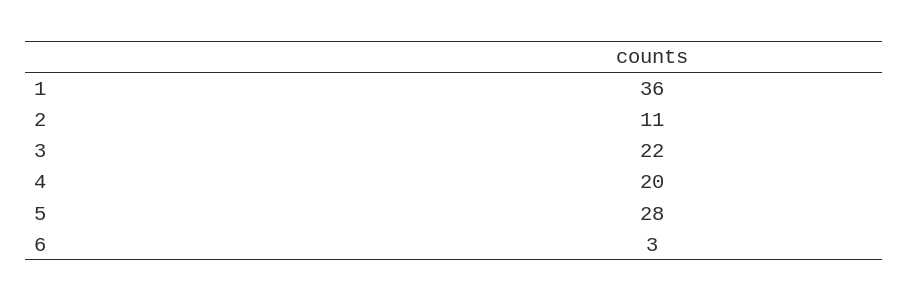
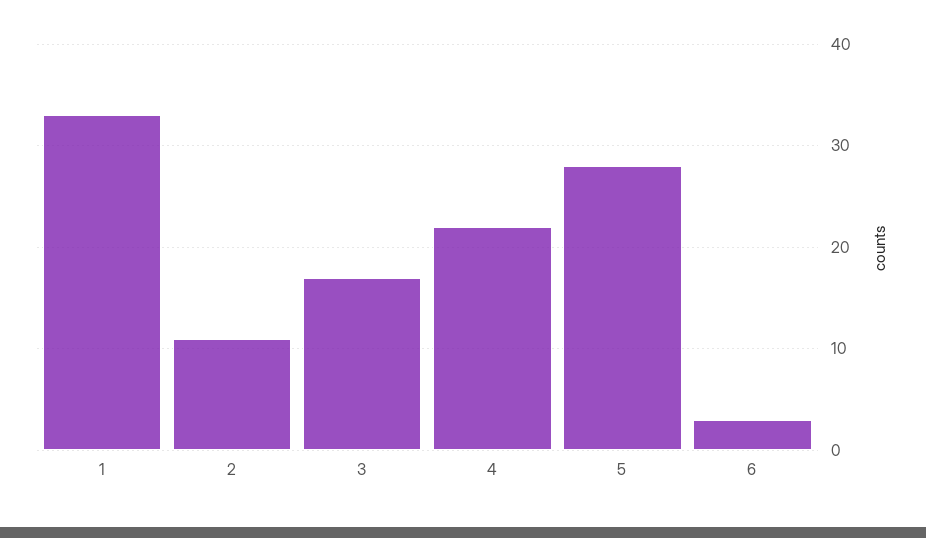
  {
-   "1": 36,
+   "1": 33,
    "2": 11,
-   "3": 22,
+   "3": 17,
-   "4": 20,
+   "4": 22,
    "5": 28,
    "6": 3
  }

